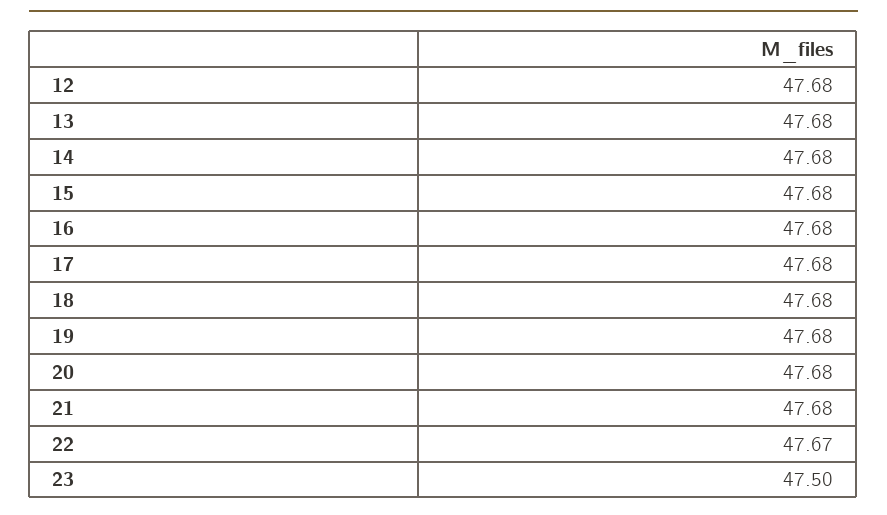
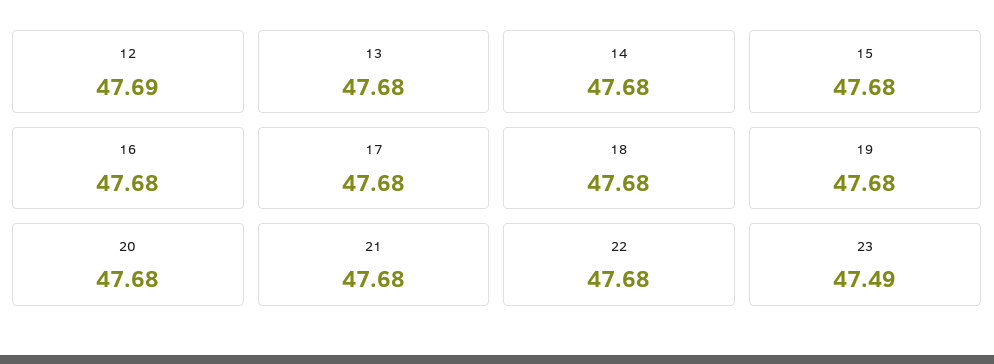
  {
-   "12": 47.68,
+   "12": 47.69,
    "13": 47.68,
    "14": 47.68,
    "15": 47.68,
    "16": 47.68,
    "17": 47.68,
    "18": 47.68,
    "19": 47.68,
    "20": 47.68,
    "21": 47.68,
-   "22": 47.67,
+   "22": 47.68,
-   "23": 47.5
+   "23": 47.49
  }

